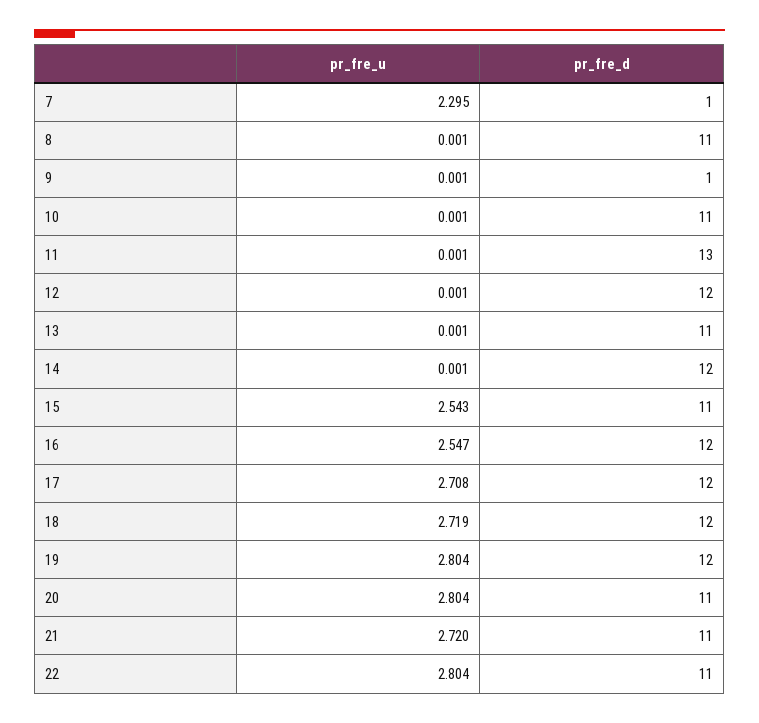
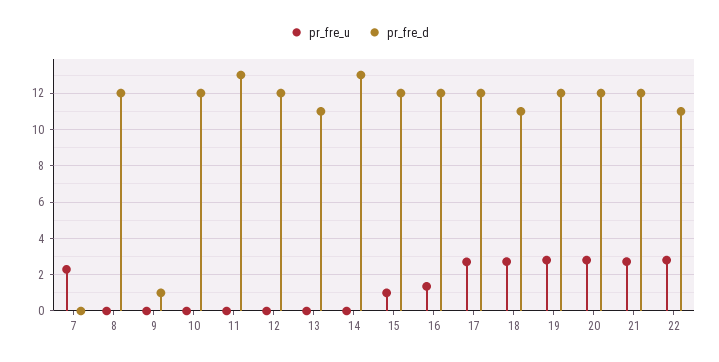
  {
    "pr_fre_u": {
      "7": 2.295,
      "8": 0.001,
      "9": 0.001,
      "10": 0.001,
      "11": 0.001,
      "12": 0.001,
      "13": 0.001,
      "14": 0.001,
-     "15": 2.543,
+     "15": 1,
-     "16": 2.547,
+     "16": 1.5,
      "17": 2.708,
      "18": 2.719,
      "19": 2.804,
      "20": 2.804,
      "21": 2.72,
      "22": 2.804
    },
    "pr_fre_d": {
-     "7": 1,
+     "7": 0,
-     "8": 11,
+     "8": 12,
      "9": 1,
-     "10": 11,
+     "10": 12,
      "11": 13,
      "12": 12,
      "13": 11,
-     "14": 12,
+     "14": 13,
-     "15": 11,
+     "15": 12,
      "16": 12,
      "17": 12,
-     "18": 12,
+     "18": 11,
      "19": 12,
-     "20": 11,
+     "20": 12,
-     "21": 11,
+     "21": 12,
      "22": 11
    }
  }

